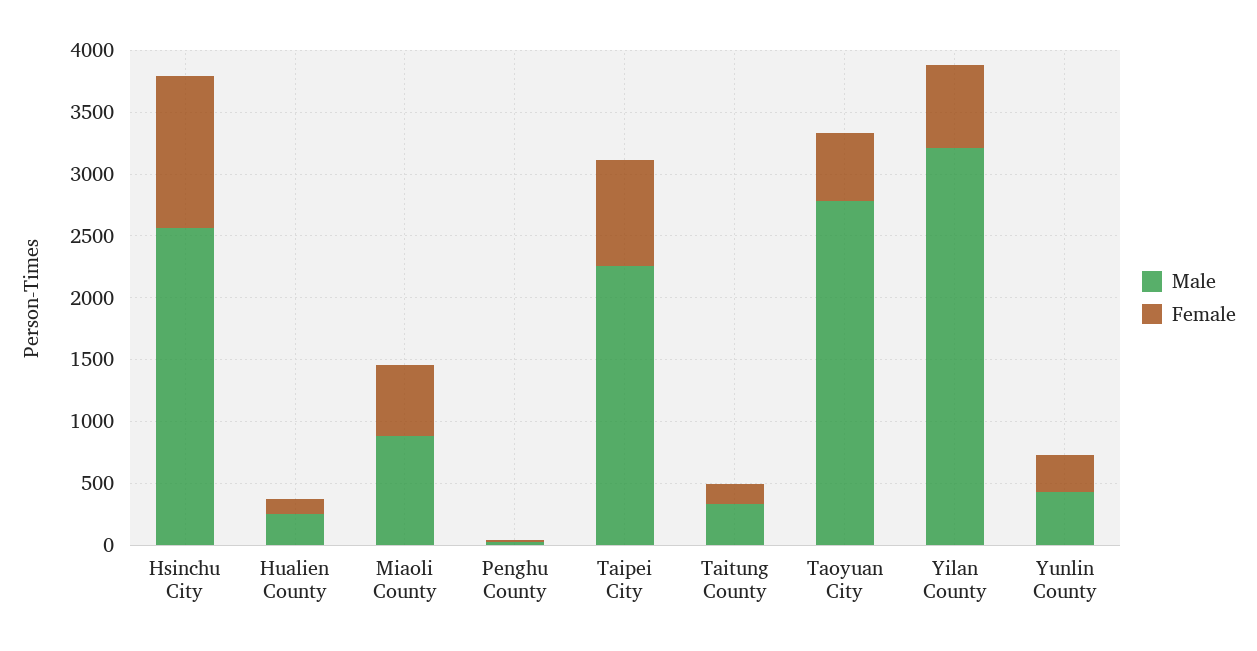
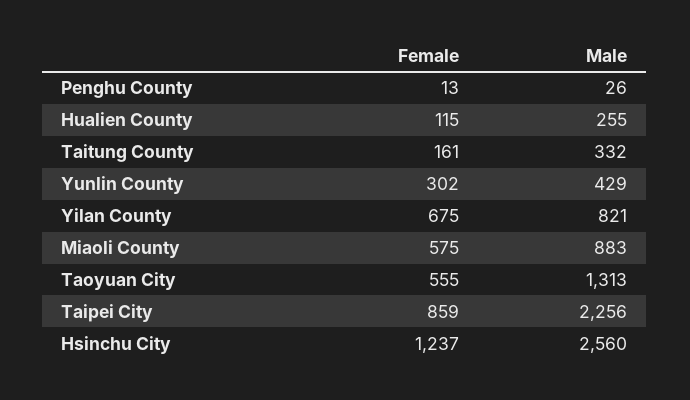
  {
    "Male": {
      "Hsinchu City": 2560,
      "Hualien County": 255,
      "Miaoli County": 883,
      "Penghu County": 26,
      "Taipei City": 2256,
      "Taitung County": 332,
-     "Taoyuan City": 2800,
+     "Taoyuan City": 1313,
-     "Yilan County": 3200,
+     "Yilan County": 821,
      "Yunlin County": 429
    },
    "Female": {
      "Hsinchu City": 1237,
      "Hualien County": 115,
      "Miaoli County": 575,
      "Penghu County": 13,
      "Taipei City": 859,
      "Taitung County": 161,
      "Taoyuan City": 555,
      "Yilan County": 675,
      "Yunlin County": 302
    }
  }

